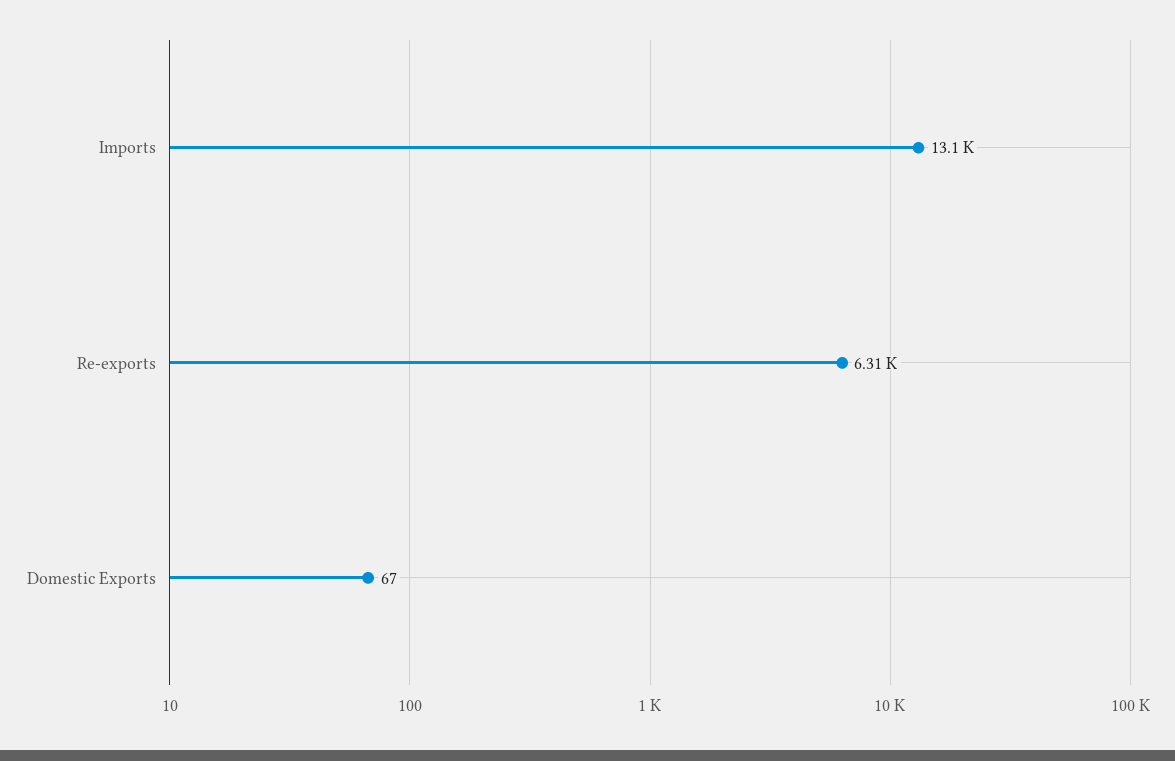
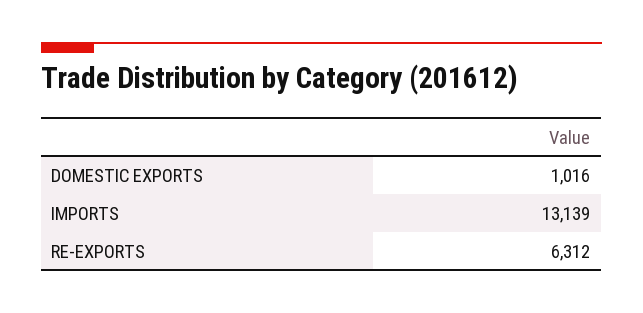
  {
    "Imports": 13139,
    "Re-exports": 6312,
-   "Domestic Exports": 67
+   "Domestic Exports": 1016
  }

